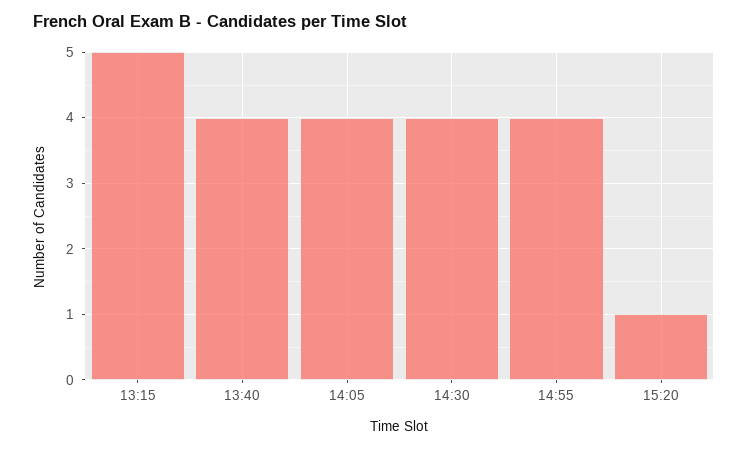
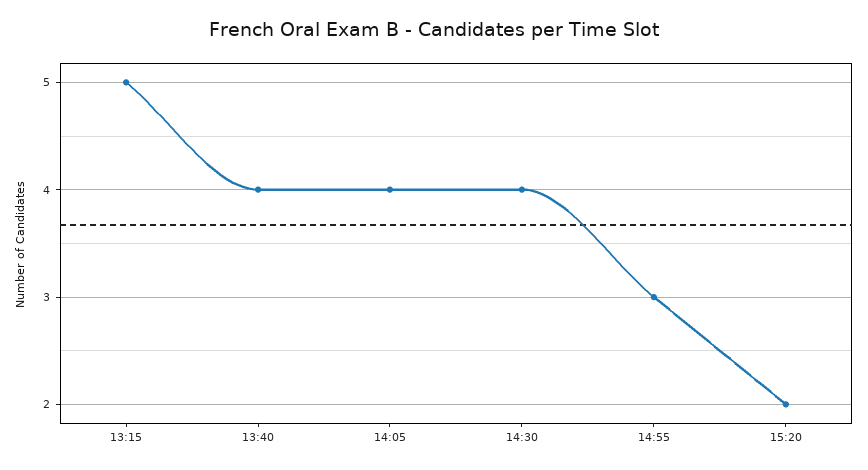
  {
    "13:15": 5,
    "13:40": 4,
    "14:05": 4,
    "14:30": 4,
-   "14:55": 4,
+   "14:55": 3,
-   "15:20": 1
+   "15:20": 2
  }

